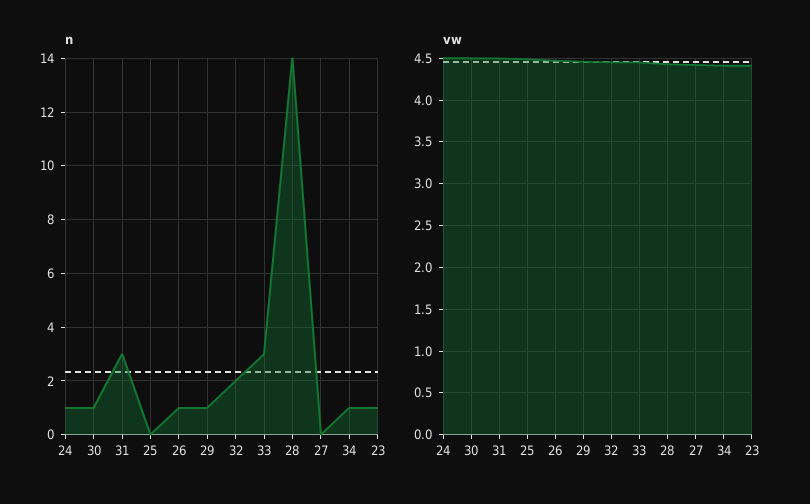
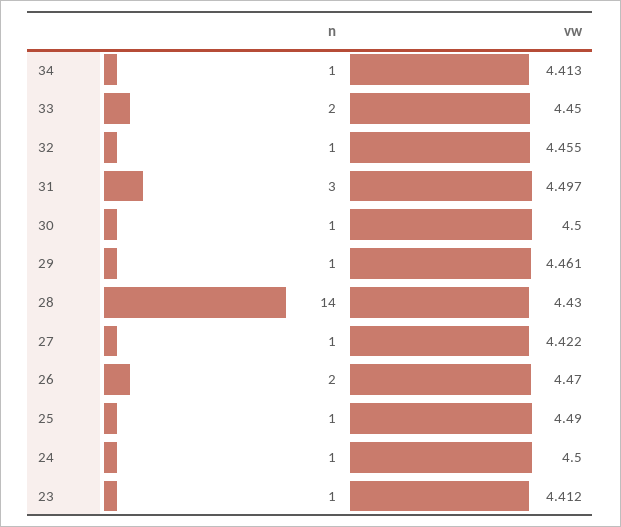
  {
    "n": {
      "24": 1,
      "30": 1,
      "31": 3,
-     "25": 0,
+     "25": 1,
-     "26": 1,
+     "26": 2,
      "29": 1,
-     "32": 2,
+     "32": 1,
-     "33": 3,
+     "33": 2,
      "28": 14,
-     "27": 0,
+     "27": 1,
      "34": 1,
      "23": 1
    },
    "vw": {
      "24": 4.5,
      "30": 4.5,
      "31": 4.497,
      "25": 4.49,
      "26": 4.47,
      "29": 4.461,
      "32": 4.455,
      "33": 4.45,
      "28": 4.43,
      "27": 4.422,
      "34": 4.413,
      "23": 4.412
    }
  }

